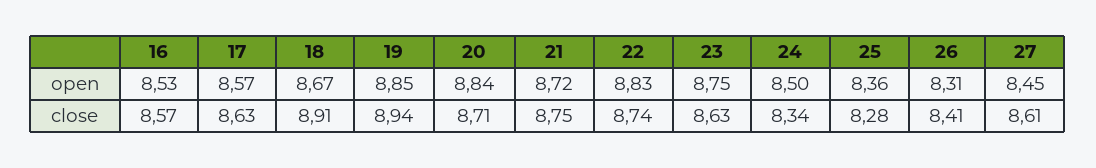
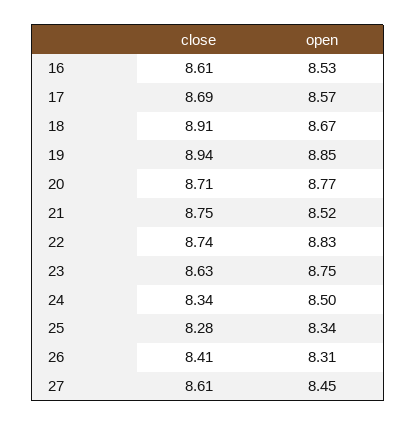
  {
    "16": {
      "open": 8.53,
-     "close": 8.57
+     "close": 8.61
    },
    "17": {
      "open": 8.57,
-     "close": 8.63
+     "close": 8.69
    },
    "18": {
      "open": 8.67,
      "close": 8.91
    },
    "19": {
      "open": 8.85,
      "close": 8.94
    },
    "20": {
-     "open": 8.84,
+     "open": 8.77,
      "close": 8.71
    },
    "21": {
-     "open": 8.72,
+     "open": 8.52,
      "close": 8.75
    },
    "22": {
      "open": 8.83,
      "close": 8.74
    },
    "23": {
      "open": 8.75,
      "close": 8.63
    },
    "24": {
      "open": 8.5,
      "close": 8.34
    },
    "25": {
-     "open": 8.36,
+     "open": 8.34,
      "close": 8.28
    },
    "26": {
      "open": 8.31,
      "close": 8.41
    },
    "27": {
      "open": 8.45,
      "close": 8.61
    }
  }

